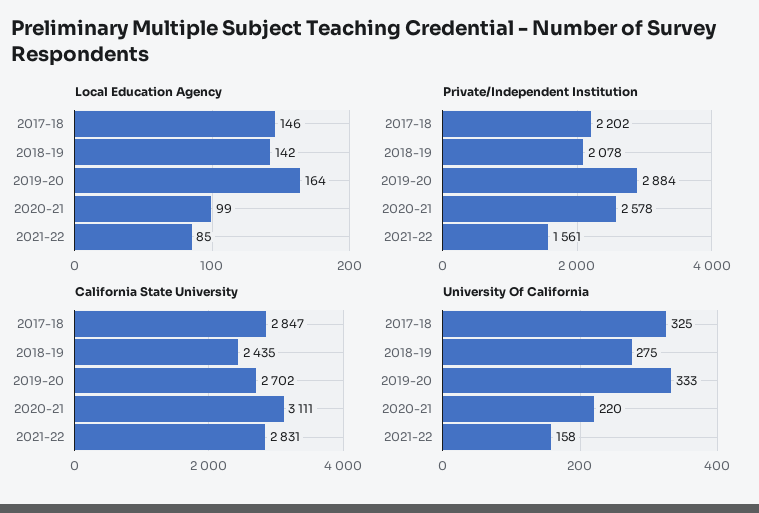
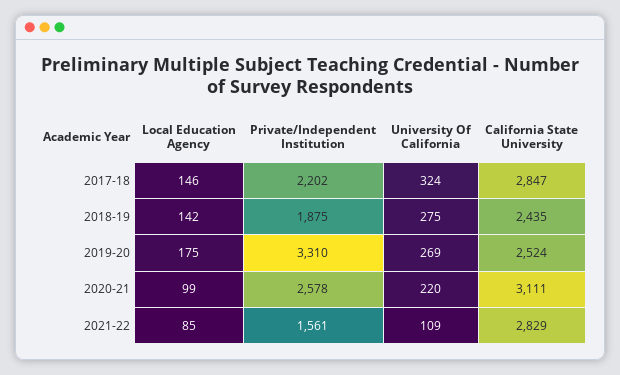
  {
    "Local Education Agency": {
      "2017-18": 146,
      "2018-19": 142,
-     "2019-20": 164,
+     "2019-20": 175,
      "2020-21": 99,
      "2021-22": 85
    },
    "Private/Independent Institution": {
      "2017-18": 2202,
-     "2018-19": 2078,
+     "2018-19": 1875,
-     "2019-20": 2884,
+     "2019-20": 3310,
      "2020-21": 2578,
      "2021-22": 1561
    },
    "California State University": {
      "2017-18": 2847,
      "2018-19": 2435,
-     "2019-20": 2702,
+     "2019-20": 2524,
      "2020-21": 3111,
-     "2021-22": 2831
+     "2021-22": 2829
    },
    "University Of California": {
-     "2017-18": 325,
+     "2017-18": 324,
      "2018-19": 275,
-     "2019-20": 333,
+     "2019-20": 269,
      "2020-21": 220,
-     "2021-22": 158
+     "2021-22": 109
    }
  }

